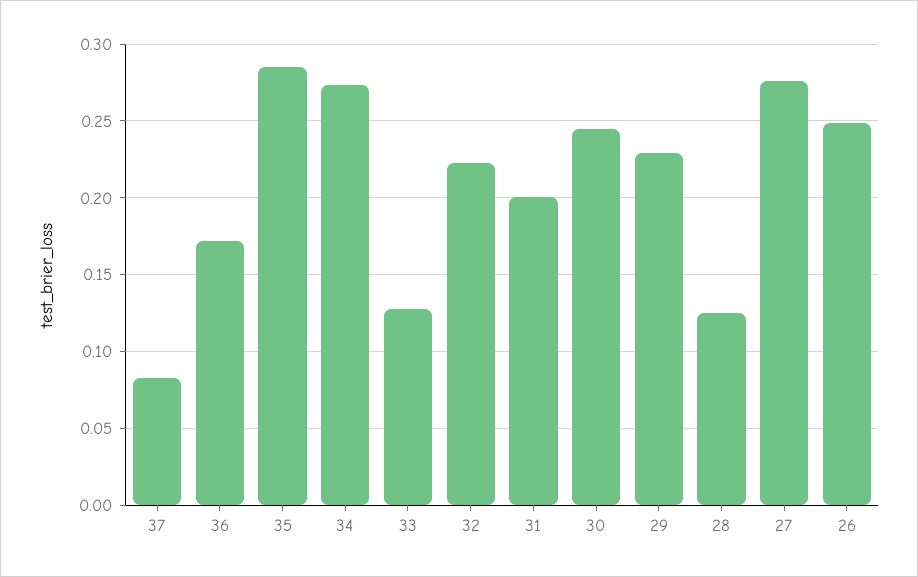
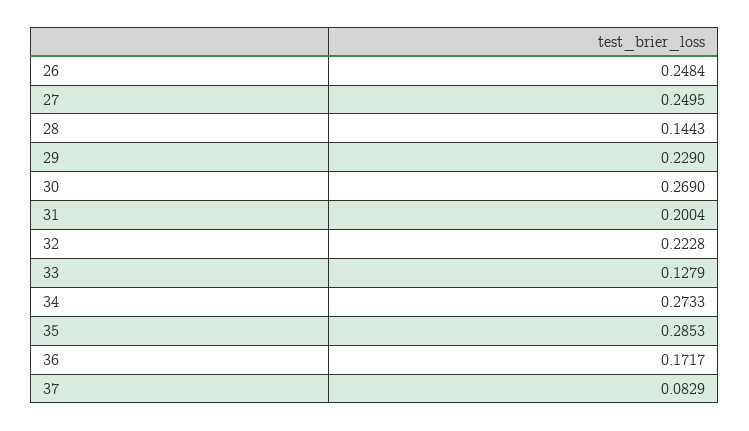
  {
    "37": 0.0829,
    "36": 0.1717,
    "35": 0.2853,
    "34": 0.2733,
    "33": 0.1279,
    "32": 0.2228,
    "31": 0.2004,
-   "30": 0.245,
+   "30": 0.269,
    "29": 0.229,
-   "28": 0.125,
+   "28": 0.1443,
-   "27": 0.275,
+   "27": 0.2495,
    "26": 0.2484
  }

